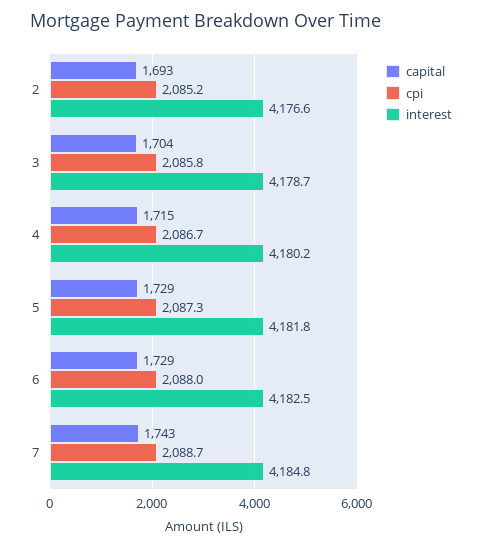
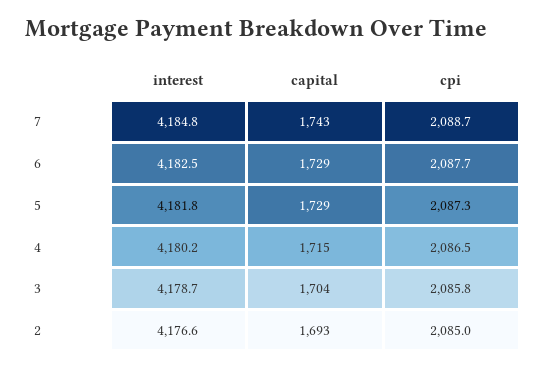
  {
    "capital": {
      "2": 1693,
      "3": 1704,
      "4": 1715,
      "5": 1729,
      "6": 1729,
      "7": 1743
    },
    "cpi": {
-     "2": 2085.2,
+     "2": 2085,
      "3": 2085.8,
-     "4": 2086.7,
+     "4": 2086.5,
      "5": 2087.3,
-     "6": 2088,
+     "6": 2087.7,
      "7": 2088.7
    },
    "interest": {
      "2": 4176.6,
      "3": 4178.7,
      "4": 4180.2,
      "5": 4181.8,
      "6": 4182.5,
      "7": 4184.8
    }
  }

